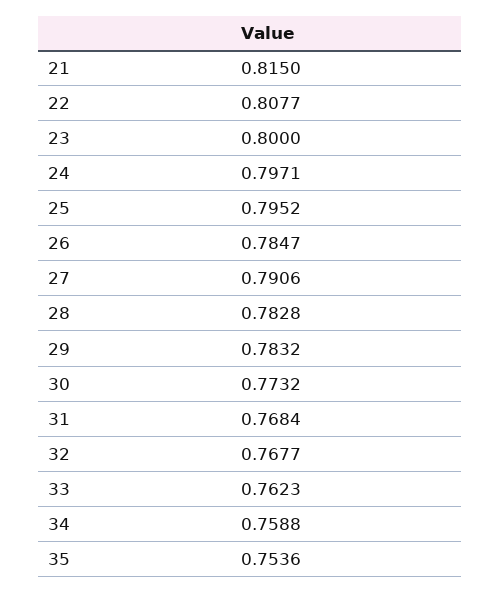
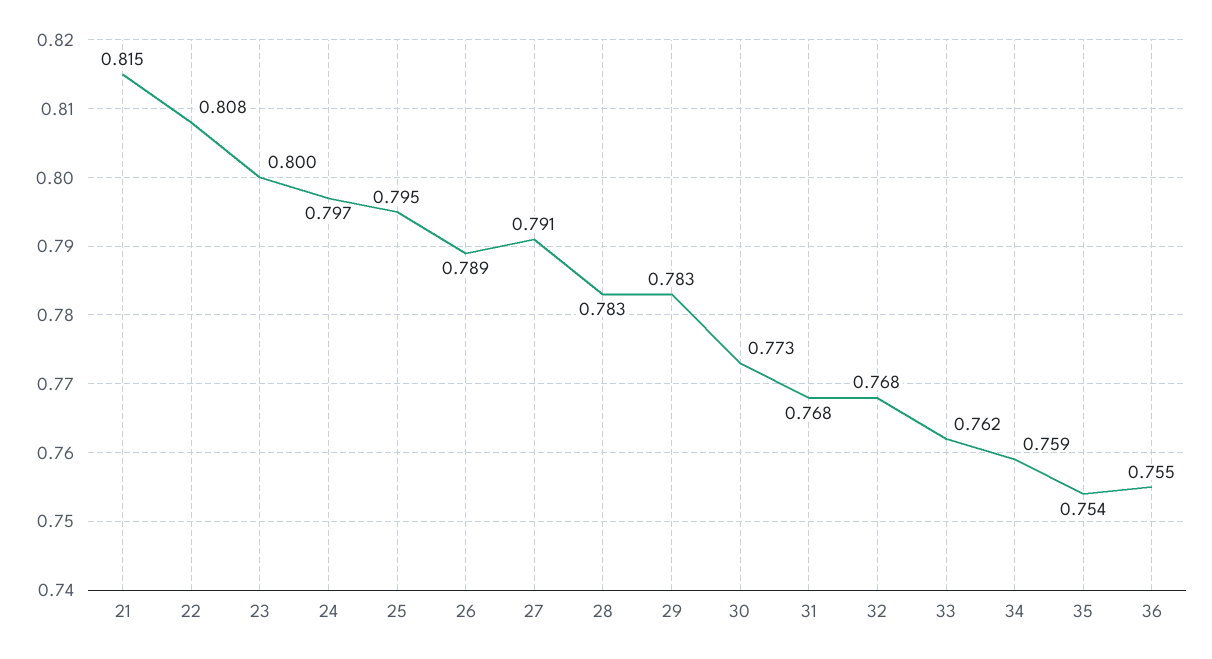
  {
    "21": 0.815,
    "22": 0.8077,
    "23": 0.8,
    "24": 0.7971,
    "25": 0.7952,
-   "26": 0.7847,
+   "26": 0.789,
    "27": 0.7906,
    "28": 0.7828,
    "29": 0.7832,
    "30": 0.7732,
    "31": 0.7684,
    "32": 0.7677,
    "33": 0.7623,
    "34": 0.7588,
-   "35": 0.7536
+   "35": 0.7536,
+   "36": 0.755
  }

